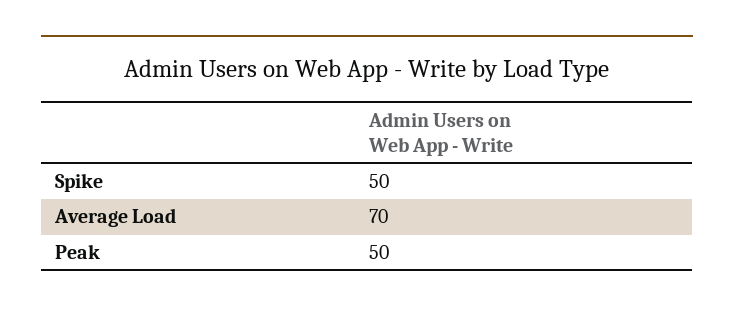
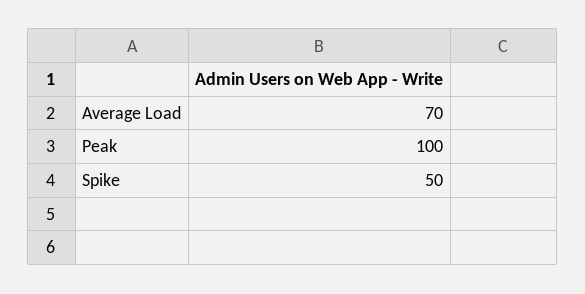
  {
    "Spike": 50,
    "Average Load": 70,
-   "Peak": 50
+   "Peak": 100
  }

